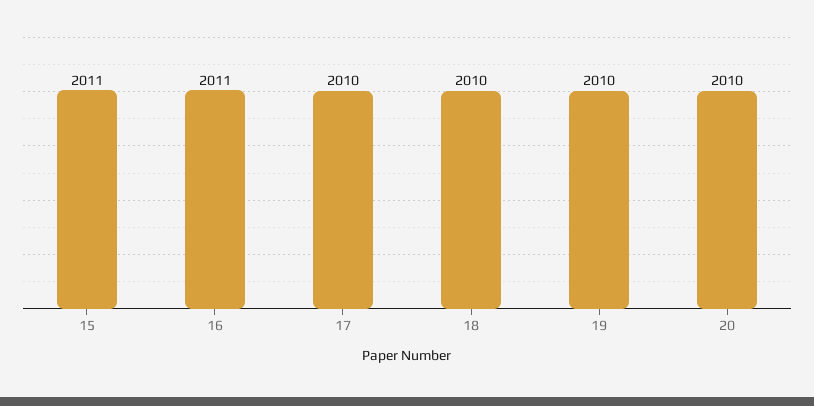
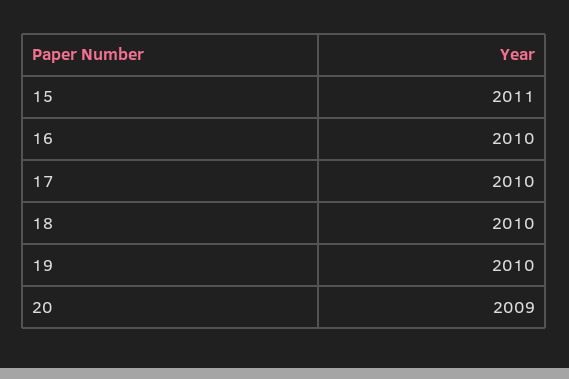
  {
    "15": 2011,
-   "16": 2011,
+   "16": 2010,
    "17": 2010,
    "18": 2010,
    "19": 2010,
-   "20": 2010
+   "20": 2009
  }

